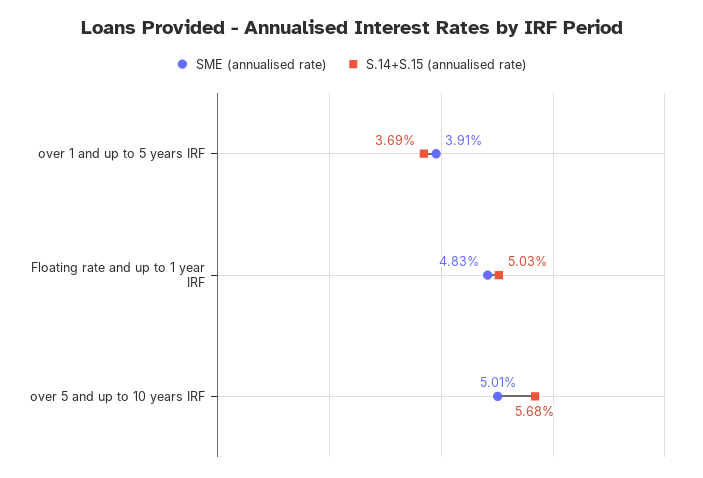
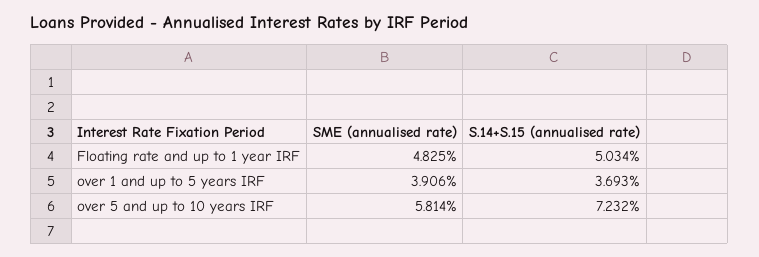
  {
    "SME (annualised rate)": {
      "over 1 and up to 5 years IRF": 3.906,
      "Floating rate and up to 1 year IRF": 4.825,
-     "over 5 and up to 10 years IRF": 5.01
+     "over 5 and up to 10 years IRF": 5.814
    },
    "S.14+S.15 (annualised rate)": {
      "over 1 and up to 5 years IRF": 3.693,
      "Floating rate and up to 1 year IRF": 5.034,
-     "over 5 and up to 10 years IRF": 5.68
+     "over 5 and up to 10 years IRF": 7.232
    }
  }

